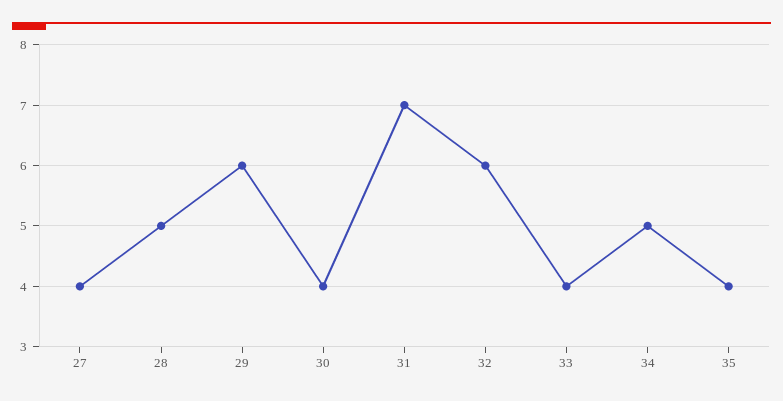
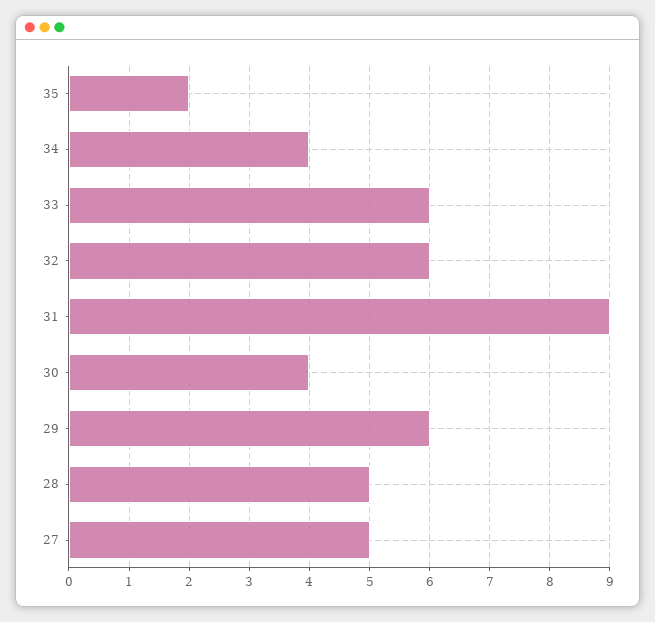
  {
-   "27": 4,
+   "27": 5,
    "28": 5,
    "29": 6,
    "30": 4,
-   "31": 7,
+   "31": 9,
    "32": 6,
-   "33": 4,
+   "33": 6,
-   "34": 5,
+   "34": 4,
-   "35": 4
+   "35": 2
  }

